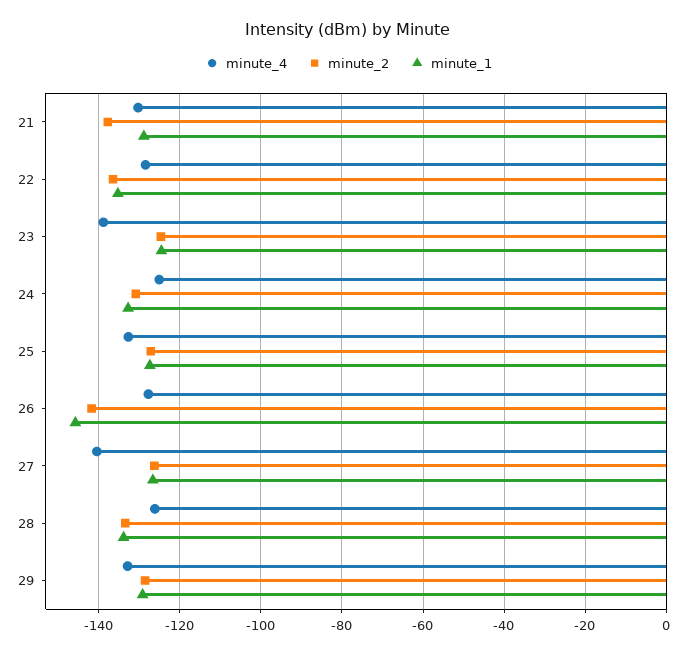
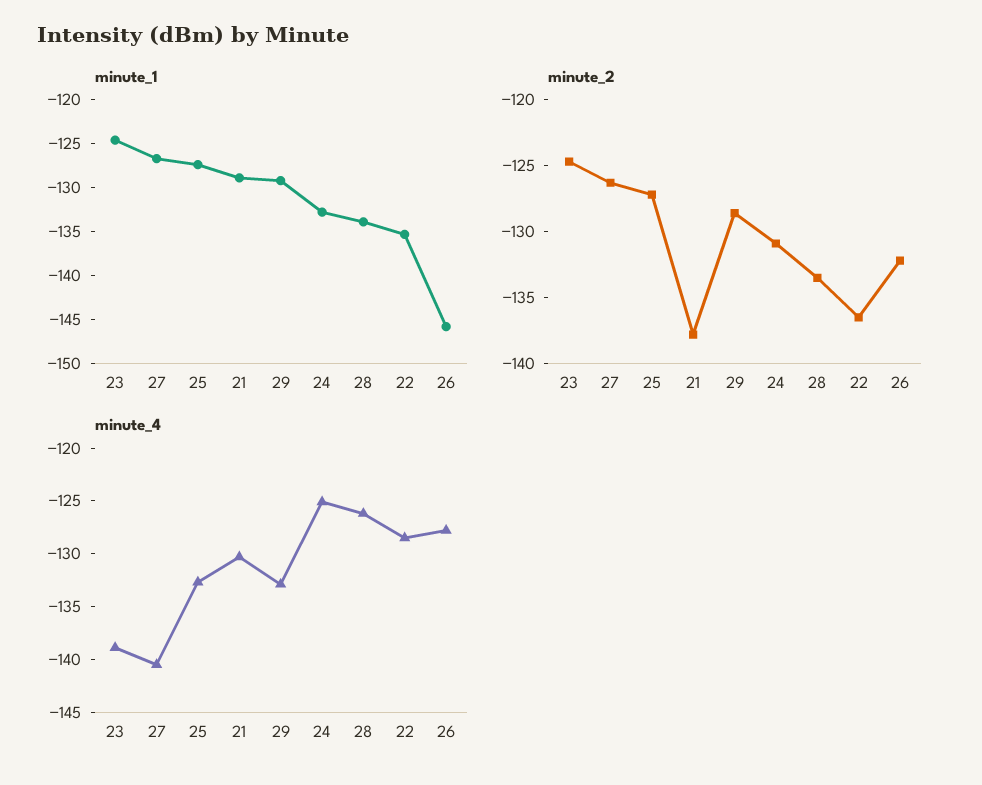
  {
    "minute_4": {
      "21": -130,
      "22": -129,
      "23": -139,
      "24": -125,
      "25": -133,
      "26": -128,
      "27": -141,
      "28": -126,
      "29": -133
    },
    "minute_2": {
      "21": -138,
      "22": -137,
      "23": -125,
      "24": -131,
      "25": -127,
-     "26": -142,
+     "26": -132,
      "27": -126,
      "28": -134,
      "29": -129
    },
    "minute_1": {
      "21": -129,
      "22": -135,
      "23": -125,
      "24": -133,
      "25": -127,
      "26": -146,
      "27": -127,
      "28": -134,
      "29": -129
    }
  }

